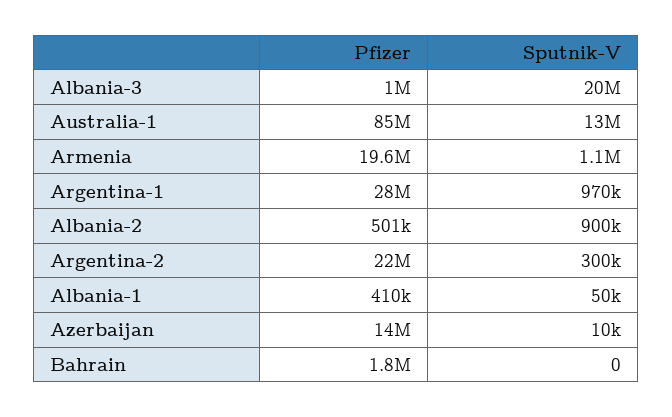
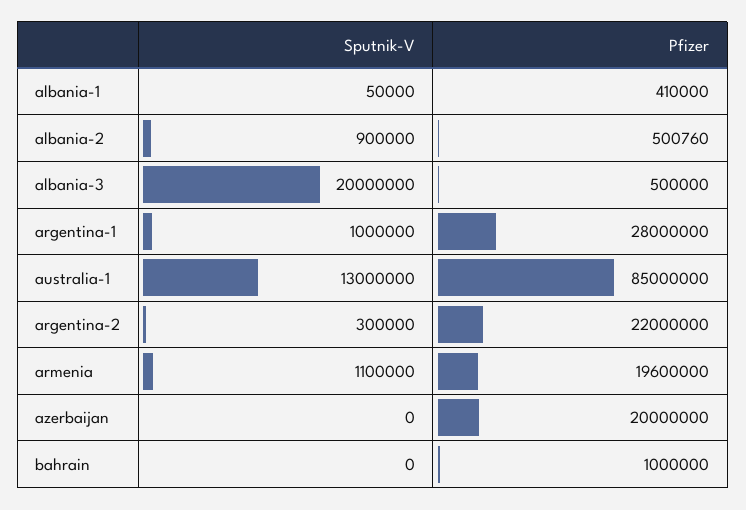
  {
    "Pfizer": {
-     "Albania-3": 1000000,
+     "Albania-3": 500000,
      "Australia-1": 85000000,
      "Armenia": 19600000,
      "Argentina-1": 28000000,
      "Albania-2": 500760,
      "Argentina-2": 22000000,
      "Albania-1": 410000,
-     "Azerbaijan": 14000000,
+     "Azerbaijan": 20000000,
-     "Bahrain": 1800000
+     "Bahrain": 1000000
    },
    "Sputnik-V": {
      "Albania-3": 20000000,
      "Australia-1": 13000000,
      "Armenia": 1100000,
-     "Argentina-1": 970000,
+     "Argentina-1": 1000000,
      "Albania-2": 900000,
      "Argentina-2": 300000,
      "Albania-1": 50000,
-     "Azerbaijan": 10000,
+     "Azerbaijan": 0,
      "Bahrain": 0
    }
  }

